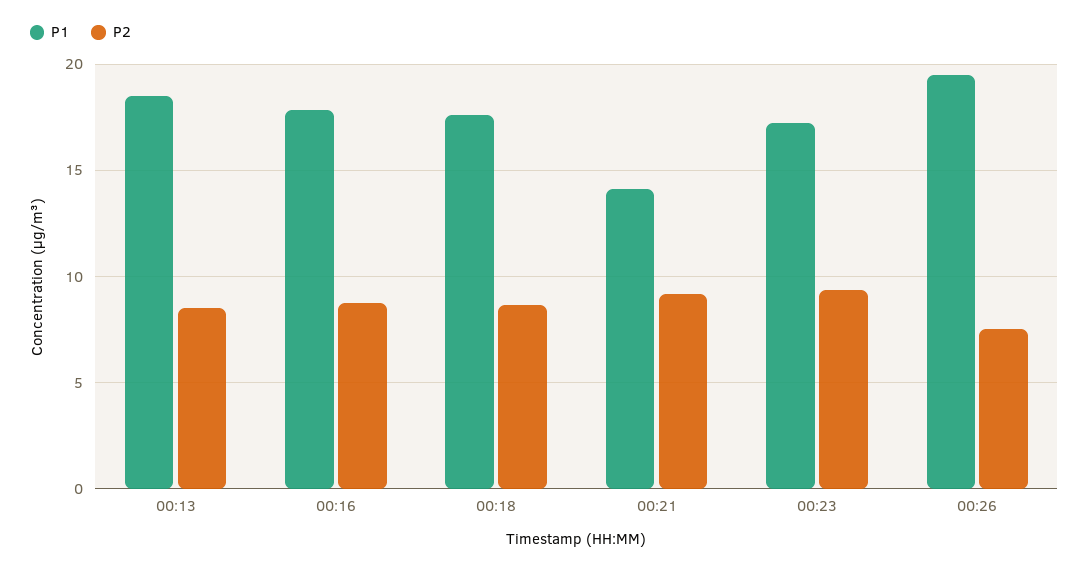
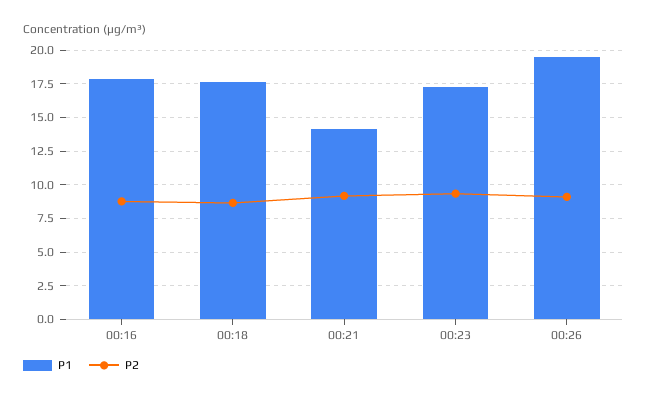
  {
    "P1": {
-     "00:13": 18.5,
      "00:16": 18,
      "00:18": 17.5,
      "00:21": 14,
      "00:23": 17.5,
      "00:26": 19.5
    },
    "P2": {
-     "00:13": 8.5,
      "00:16": 9,
      "00:18": 8.5,
      "00:21": 9,
      "00:23": 9.5,
-     "00:26": 7.5
+     "00:26": 9
    }
  }

